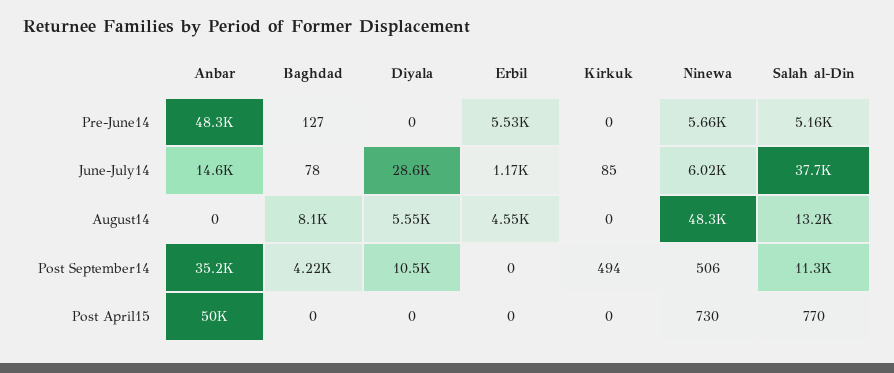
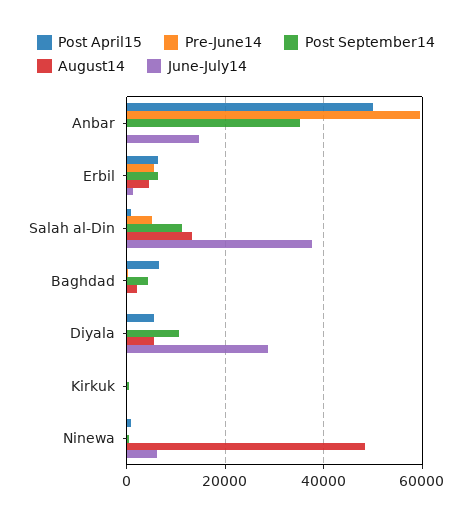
  {
    "Pre-June14": {
-     "Anbar": 48300,
+     "Anbar": 60000,
      "Baghdad": 127,
      "Diyala": 0,
      "Erbil": 5530,
      "Kirkuk": 0,
-     "Ninewa": 5660,
+     "Ninewa": 0,
      "Salah al-Din": 5160
    },
    "June-July14": {
      "Anbar": 14600,
      "Baghdad": 78,
      "Diyala": 28600,
      "Erbil": 1170,
      "Kirkuk": 85,
      "Ninewa": 6020,
      "Salah al-Din": 37700
    },
    "August14": {
      "Anbar": 0,
-     "Baghdad": 8100,
+     "Baghdad": 2000,
      "Diyala": 5550,
      "Erbil": 4550,
      "Kirkuk": 0,
      "Ninewa": 48300,
      "Salah al-Din": 13200
    },
    "Post September14": {
      "Anbar": 35200,
      "Baghdad": 4220,
      "Diyala": 10500,
-     "Erbil": 0,
+     "Erbil": 6000,
      "Kirkuk": 494,
      "Ninewa": 506,
      "Salah al-Din": 11300
    },
    "Post April15": {
      "Anbar": 50000,
-     "Baghdad": 0,
+     "Baghdad": 6000,
-     "Diyala": 0,
+     "Diyala": 6000,
-     "Erbil": 0,
+     "Erbil": 6000,
      "Kirkuk": 0,
      "Ninewa": 730,
      "Salah al-Din": 770
    }
  }

